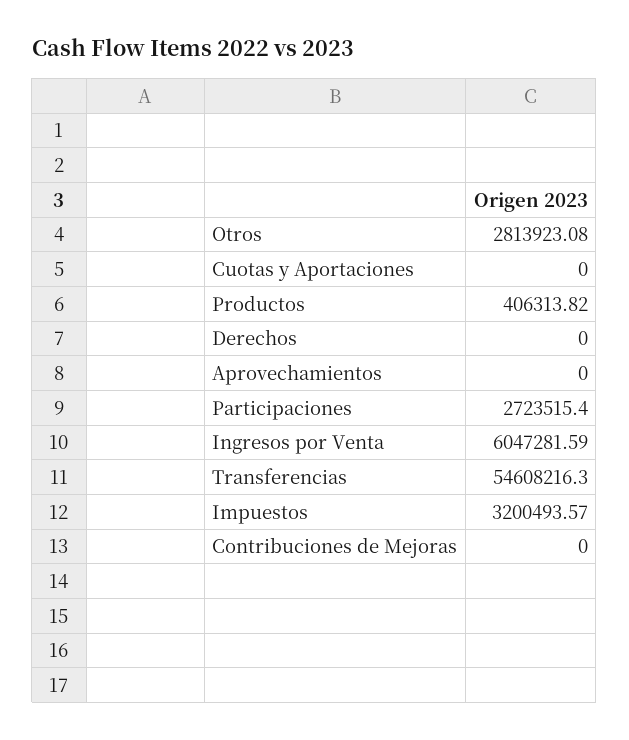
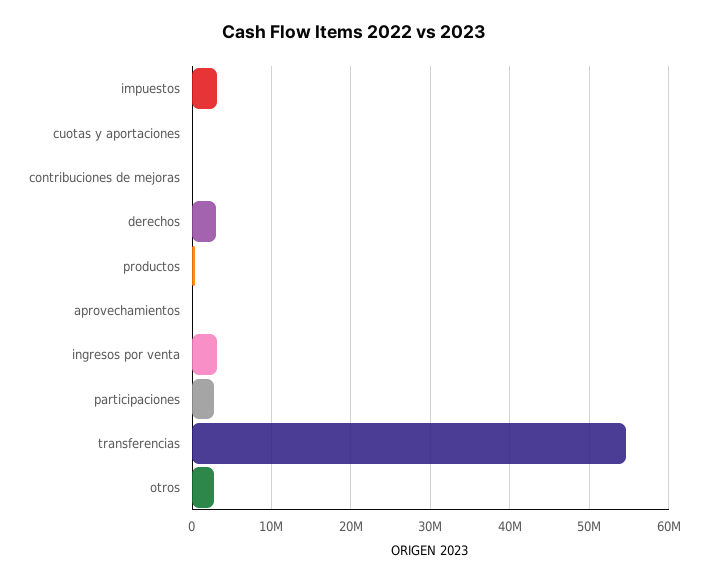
  {
    "Otros": 2813923.08,
    "Cuotas y Aportaciones": 0,
    "Productos": 406313.82,
-   "Derechos": 0,
+   "Derechos": 3000000,
    "Aprovechamientos": 0,
    "Participaciones": 2723515.4,
-   "Ingresos por Venta": 6047281.59,
+   "Ingresos por Venta": 3000000,
    "Transferencias": 54608216.3,
    "Impuestos": 3200493.57,
    "Contribuciones de Mejoras": 0
  }

